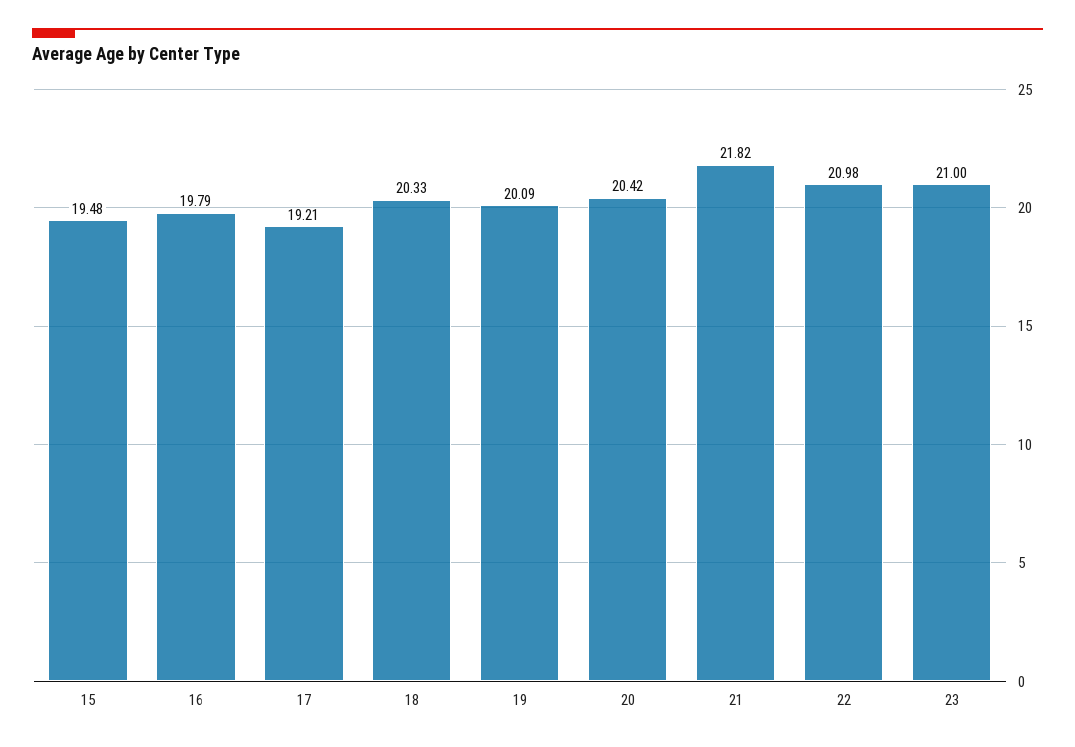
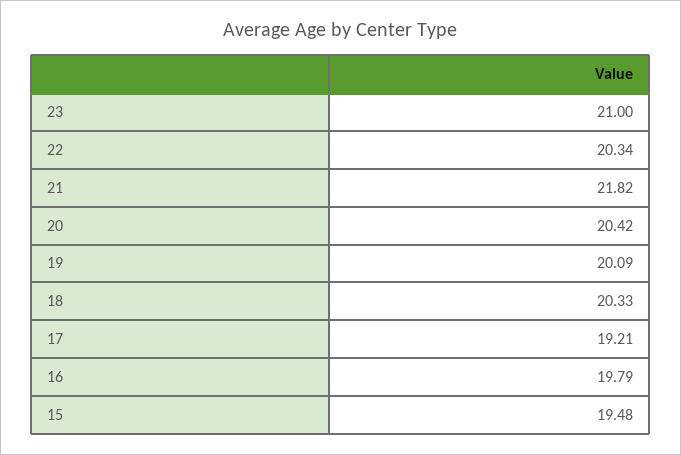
  {
    "15": 19.48,
    "16": 19.79,
    "17": 19.21,
    "18": 20.33,
    "19": 20.09,
    "20": 20.42,
    "21": 21.82,
-   "22": 20.98,
+   "22": 20.34,
    "23": 21
  }

